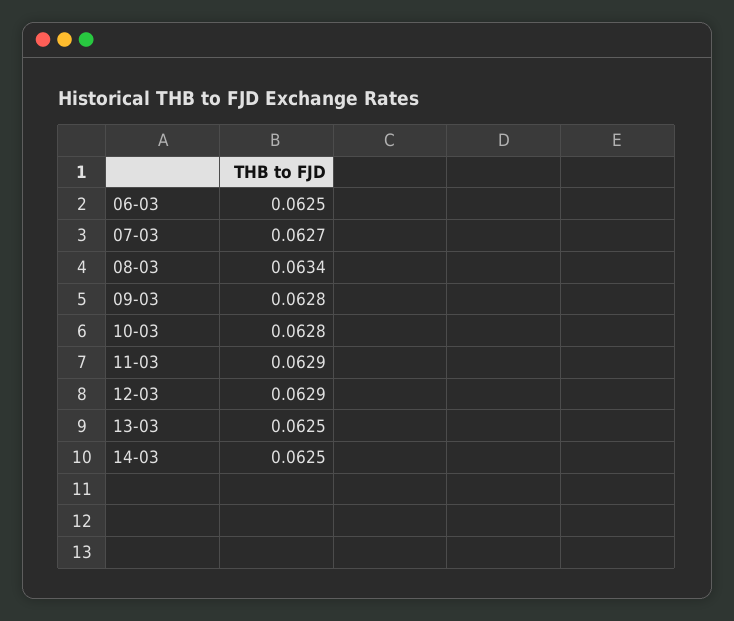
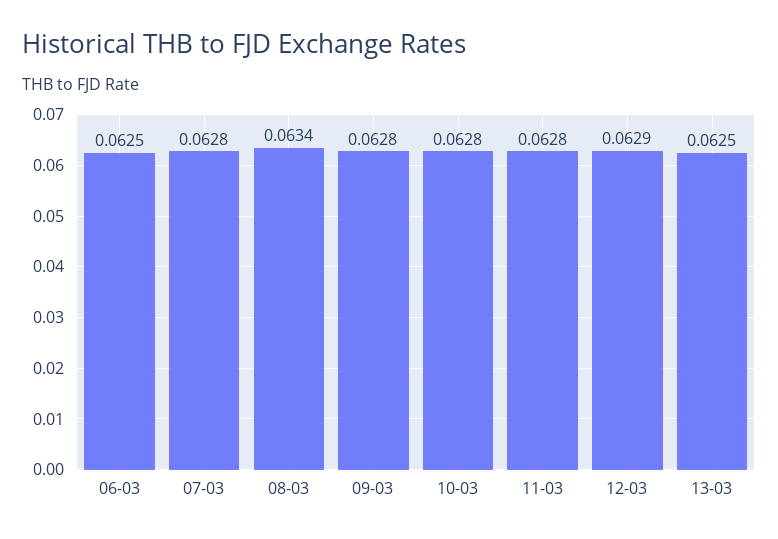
  {
    "06-03": 0.0625,
-   "07-03": 0.0627,
+   "07-03": 0.0628,
    "08-03": 0.0634,
    "09-03": 0.0628,
    "10-03": 0.0628,
-   "11-03": 0.0629,
+   "11-03": 0.0628,
    "12-03": 0.0629,
-   "13-03": 0.0625,
+   "13-03": 0.0625
-   "14-03": 0.0625
  }

